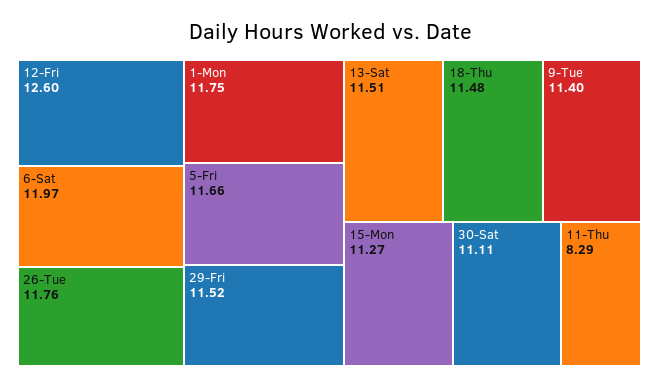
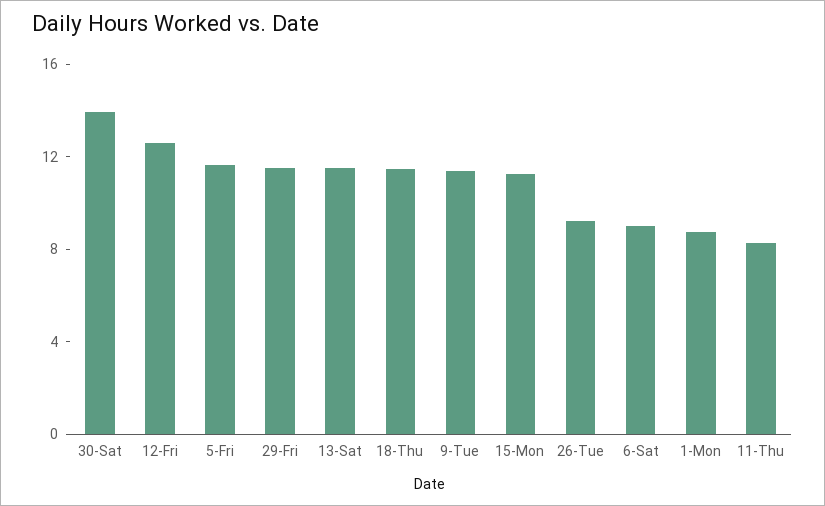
  {
    "12-Fri": 12.6,
-   "6-Sat": 11.97,
+   "6-Sat": 9,
-   "26-Tue": 11.76,
+   "26-Tue": 9,
-   "1-Mon": 11.75,
+   "1-Mon": 9,
    "5-Fri": 11.66,
    "29-Fri": 11.52,
    "13-Sat": 11.51,
    "18-Thu": 11.48,
    "9-Tue": 11.4,
    "15-Mon": 11.27,
-   "30-Sat": 11.11,
+   "30-Sat": 14,
    "11-Thu": 8.29
  }

